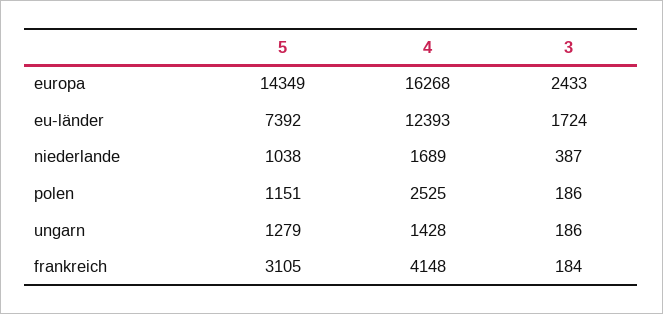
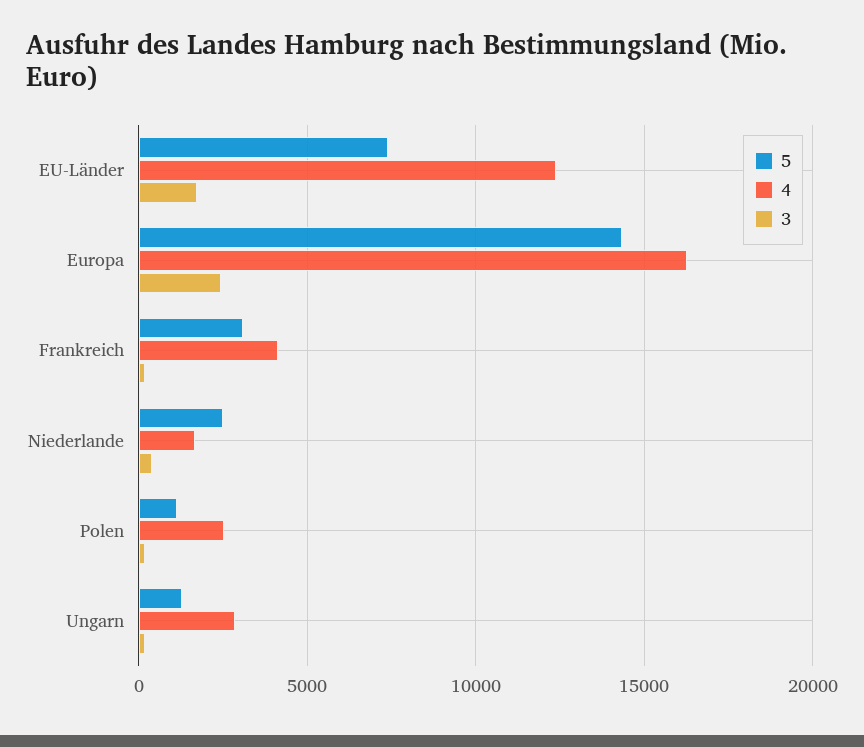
  {
    "5": {
      "europa": 14349,
      "eu-länder": 7392,
-     "niederlande": 1038,
+     "niederlande": 2500,
      "polen": 1151,
      "ungarn": 1279,
      "frankreich": 3105
    },
    "4": {
      "europa": 16268,
      "eu-länder": 12393,
      "niederlande": 1689,
      "polen": 2525,
-     "ungarn": 1428,
+     "ungarn": 3000,
      "frankreich": 4148
    },
    "3": {
      "europa": 2433,
      "eu-länder": 1724,
      "niederlande": 387,
      "polen": 186,
      "ungarn": 186,
      "frankreich": 184
    }
  }

